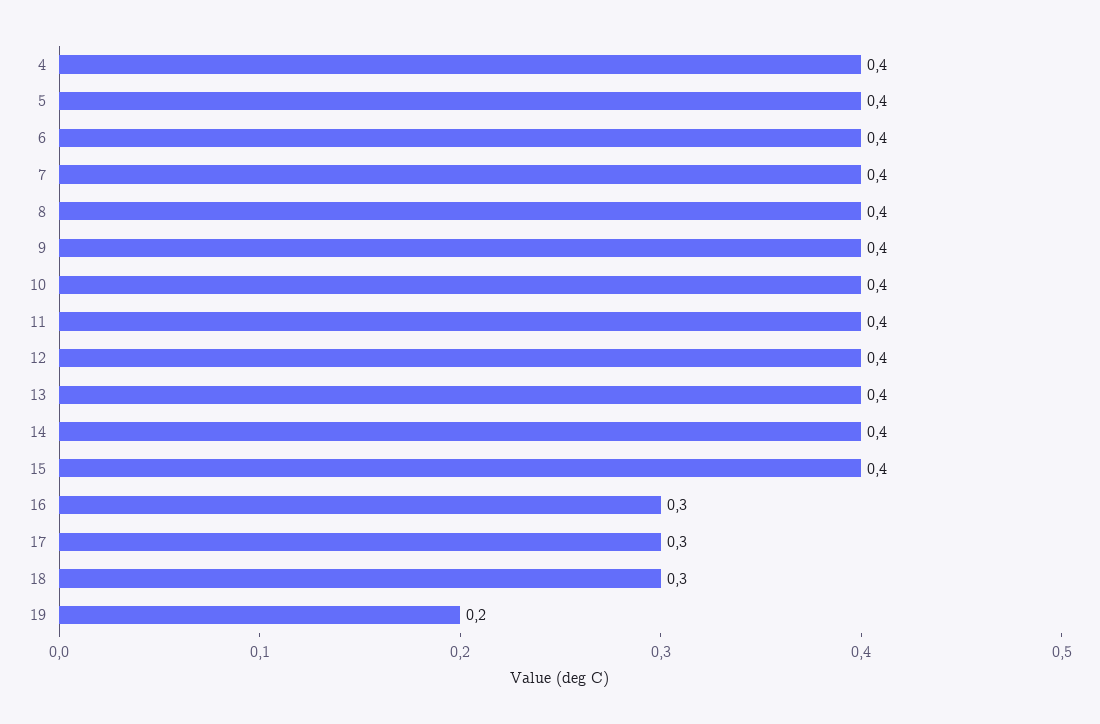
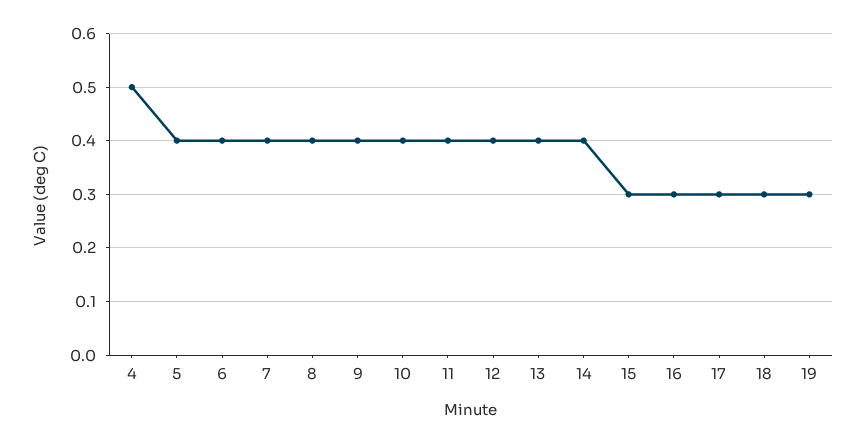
  {
-   "4": 0.4,
+   "4": 0.5,
    "5": 0.4,
    "6": 0.4,
    "7": 0.4,
    "8": 0.4,
    "9": 0.4,
    "10": 0.4,
    "11": 0.4,
    "12": 0.4,
    "13": 0.4,
    "14": 0.4,
-   "15": 0.4,
+   "15": 0.3,
    "16": 0.3,
    "17": 0.3,
    "18": 0.3,
-   "19": 0.2
+   "19": 0.3
  }

